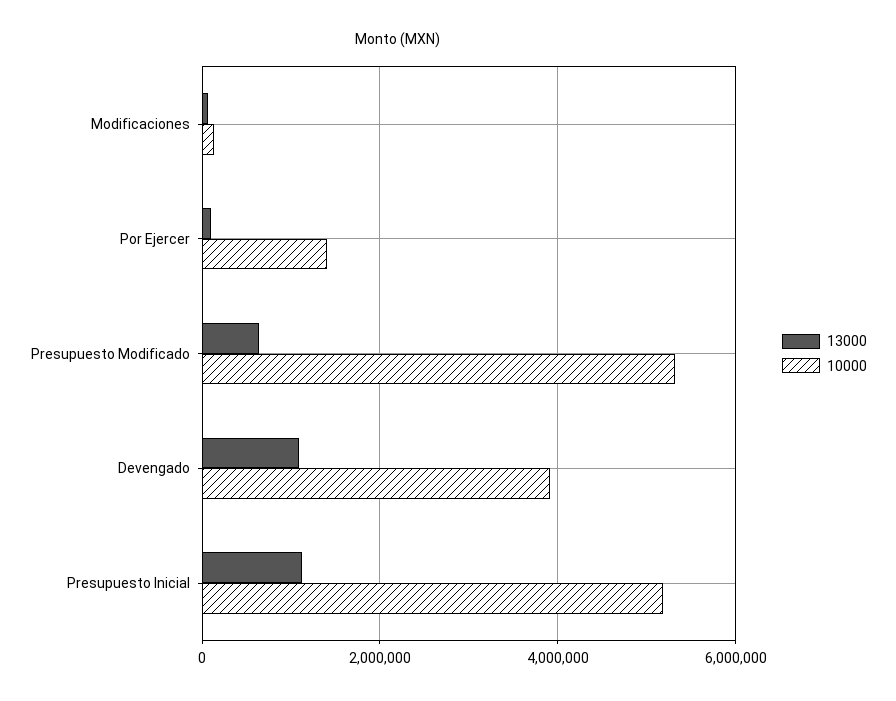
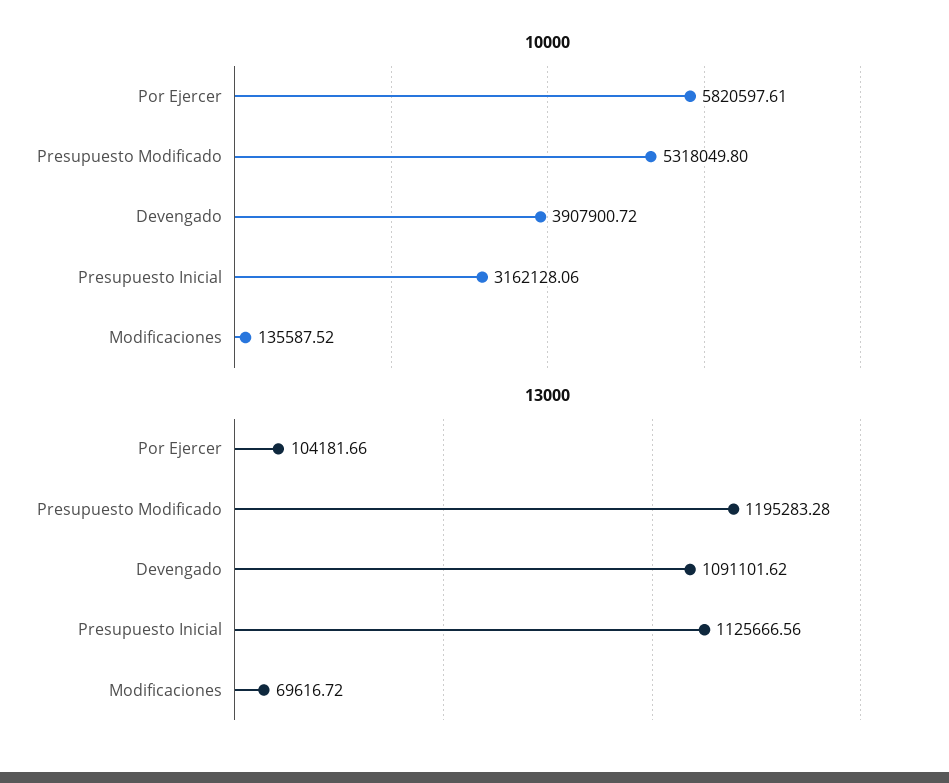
  {
    "13000": {
      "Modificaciones": 69616.72,
      "Por Ejercer": 104181.66,
-     "Presupuesto Modificado": 600000,
+     "Presupuesto Modificado": 1195283.28,
      "Devengado": 1091101.62,
      "Presupuesto Inicial": 1125666.56
    },
    "10000": {
      "Modificaciones": 135587.52,
-     "Por Ejercer": 1400000,
+     "Por Ejercer": 5820597.61,
      "Presupuesto Modificado": 5318049.8,
      "Devengado": 3907900.72,
-     "Presupuesto Inicial": 5200000
+     "Presupuesto Inicial": 3162128.06
    }
  }

